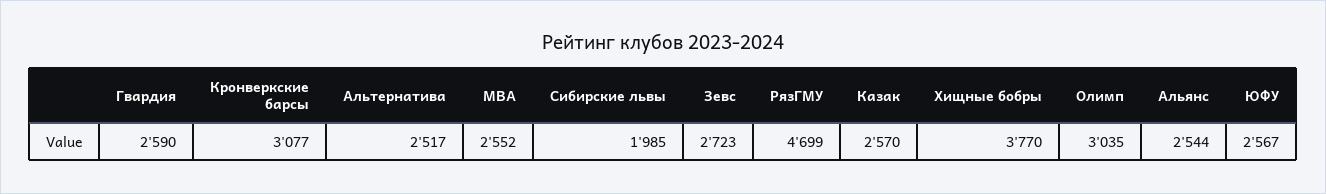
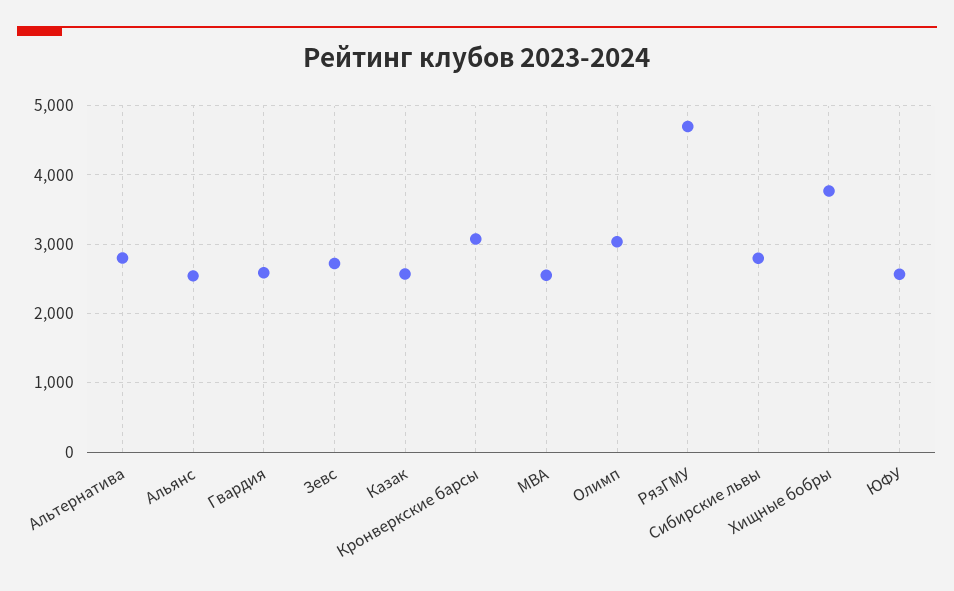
  {
    "Гвардия": 2590,
    "Кронверкские барсы": 3077,
-   "Альтернатива": 2517,
+   "Альтернатива": 2800,
    "МВА": 2552,
-   "Сибирские львы": 1985,
+   "Сибирские львы": 2800,
    "Зевс": 2723,
    "РязГМУ": 4699,
    "Казак": 2570,
    "Хищные бобры": 3770,
    "Олимп": 3035,
    "Альянс": 2544,
    "ЮФУ": 2567
  }

